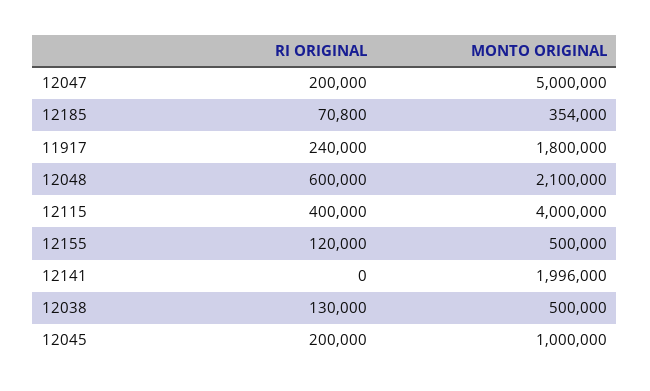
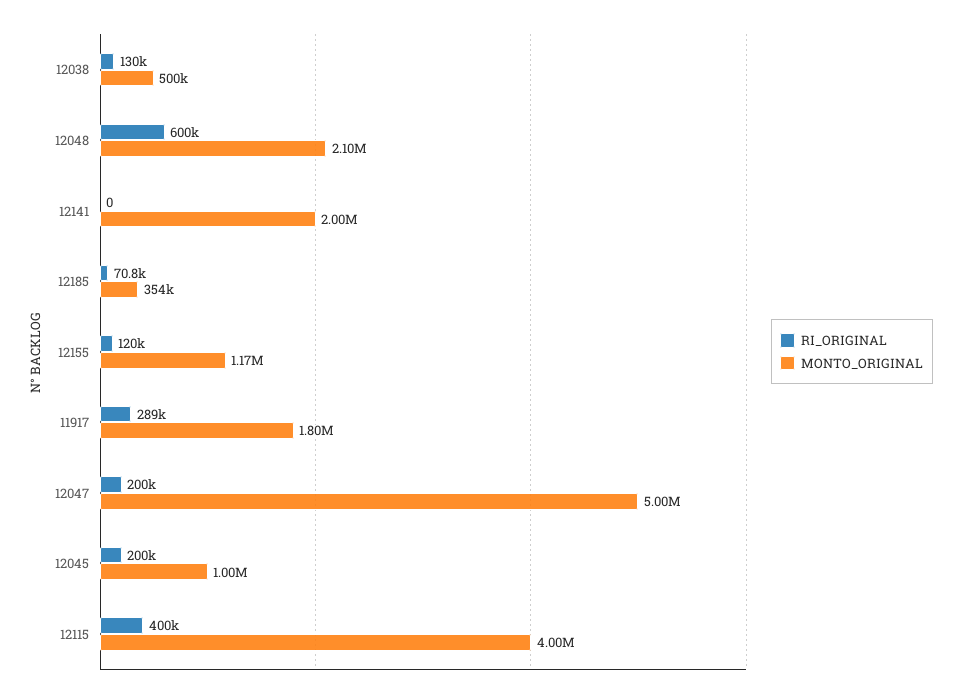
  {
    "RI ORIGINAL": {
      "12047": 200000,
      "12185": 70800,
-     "11917": 240000,
+     "11917": 289000,
      "12048": 600000,
      "12115": 400000,
      "12155": 120000,
      "12141": 0,
      "12038": 130000,
      "12045": 200000
    },
    "MONTO ORIGINAL": {
      "12047": 5000000,
      "12185": 354000,
      "11917": 1800000,
      "12048": 2100000,
      "12115": 4000000,
-     "12155": 500000,
+     "12155": 1170000,
-     "12141": 1996000,
+     "12141": 2000000,
      "12038": 500000,
      "12045": 1000000
    }
  }

